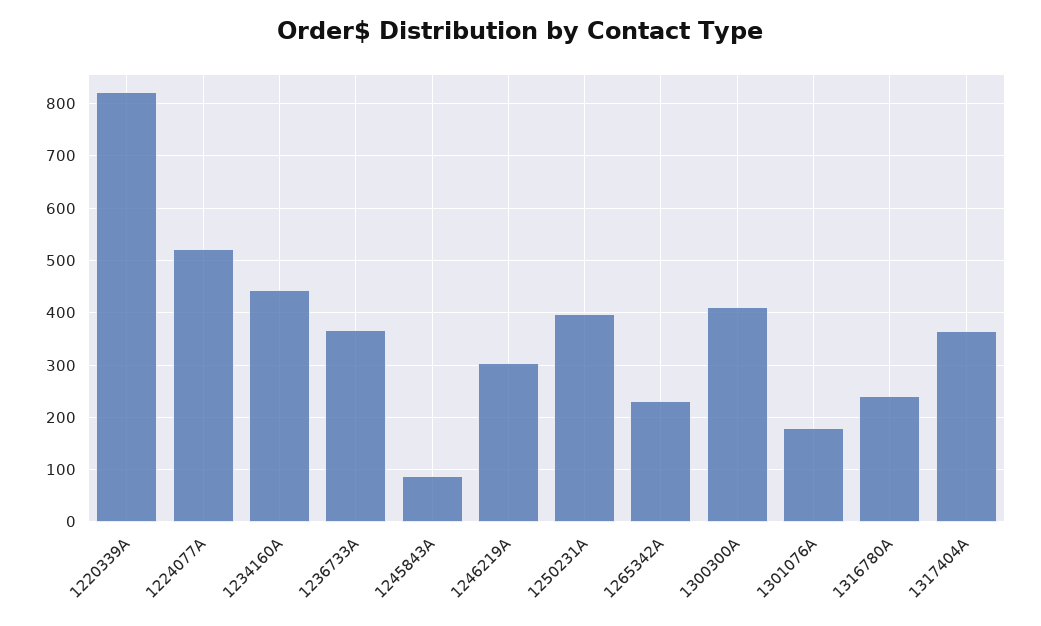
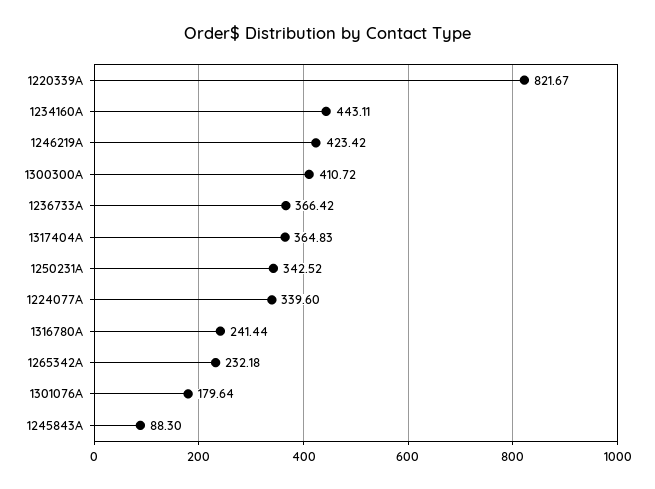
  {
    "1220339A": 821.67,
-   "1224077A": 520,
+   "1224077A": 339.6,
    "1234160A": 443.11,
    "1236733A": 366.42,
    "1245843A": 88.3,
-   "1246219A": 300,
+   "1246219A": 423.42,
-   "1250231A": 400,
+   "1250231A": 342.52,
    "1265342A": 232.18,
    "1300300A": 410.72,
    "1301076A": 179.64,
    "1316780A": 241.44,
    "1317404A": 364.83
  }

